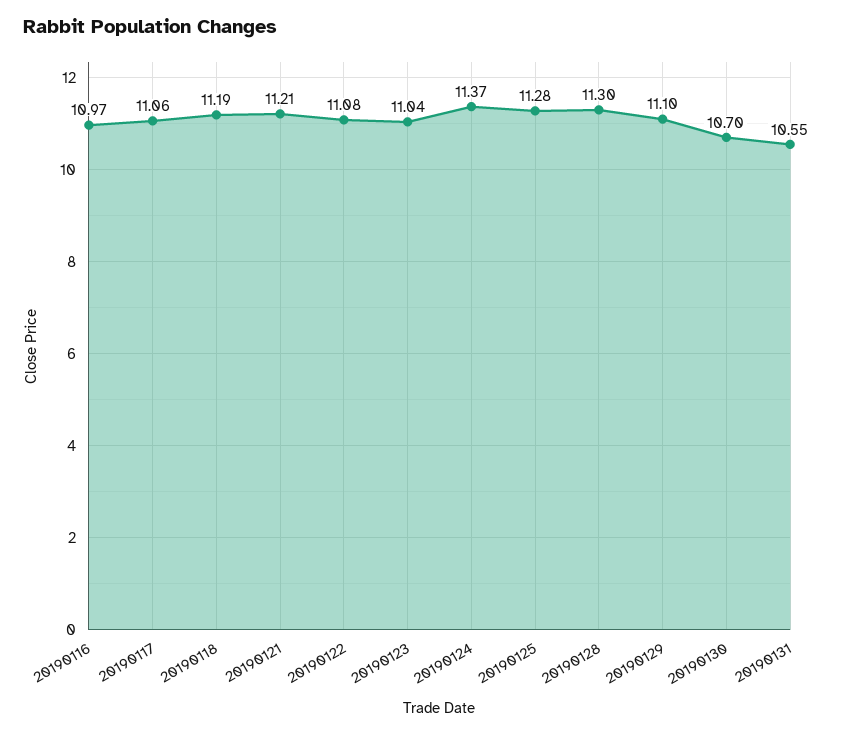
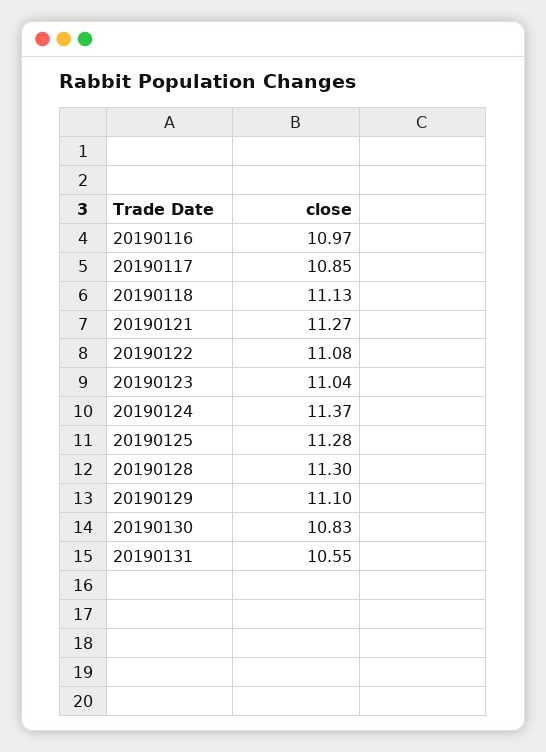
  {
    "20190116": 10.97,
-   "20190117": 11.06,
+   "20190117": 10.85,
-   "20190118": 11.19,
+   "20190118": 11.13,
-   "20190121": 11.21,
+   "20190121": 11.27,
    "20190122": 11.08,
    "20190123": 11.04,
    "20190124": 11.37,
    "20190125": 11.28,
    "20190128": 11.3,
    "20190129": 11.1,
-   "20190130": 10.7,
+   "20190130": 10.83,
    "20190131": 10.55
  }

